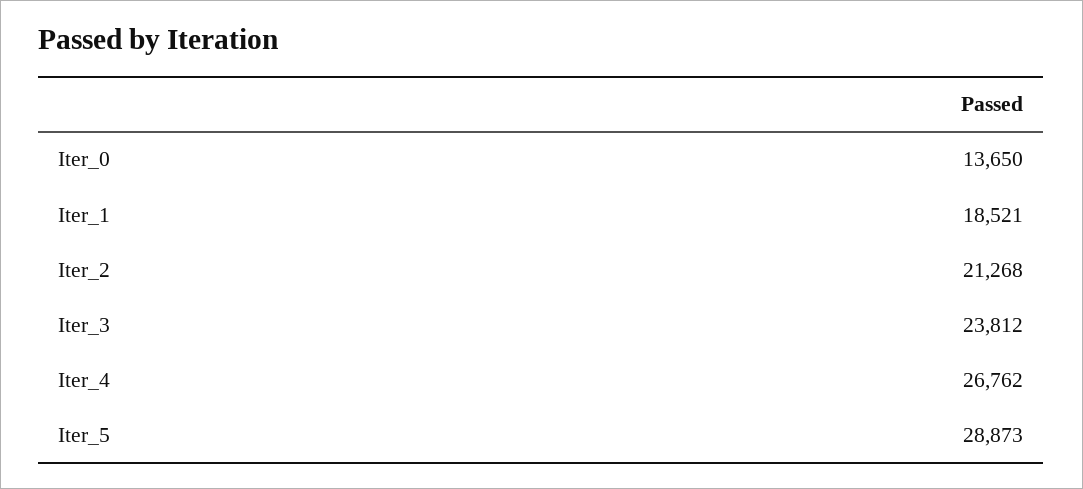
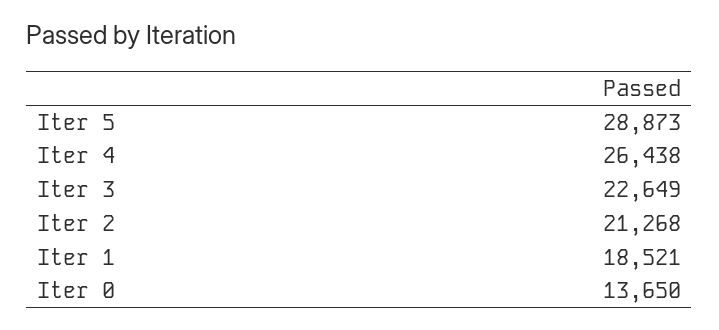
  {
    "Iter_0": 13650,
    "Iter_1": 18521,
    "Iter_2": 21268,
-   "Iter_3": 23812,
+   "Iter_3": 22649,
-   "Iter_4": 26762,
+   "Iter_4": 26438,
    "Iter_5": 28873
  }

